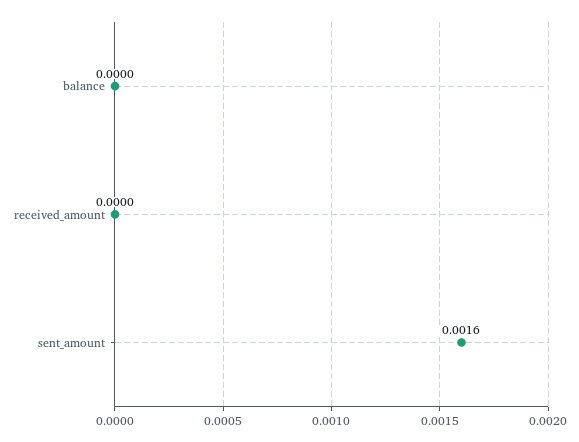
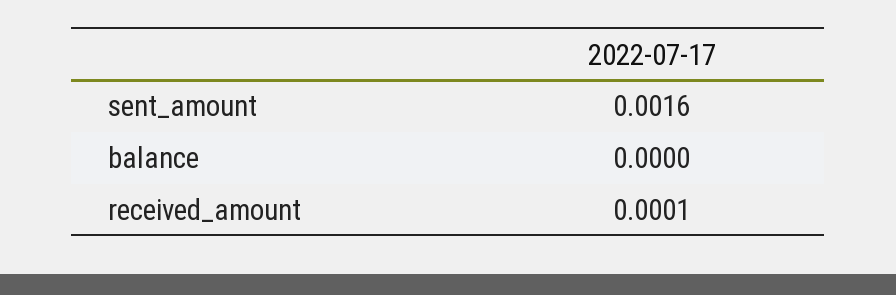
  {
    "balance": 0,
-   "received_amount": 0,
+   "received_amount": 0.0001,
    "sent_amount": 0.0016
  }

